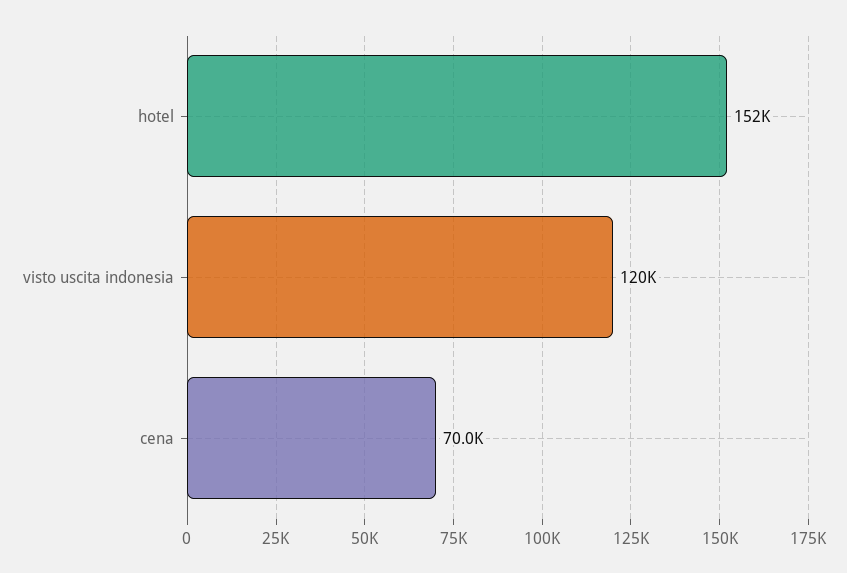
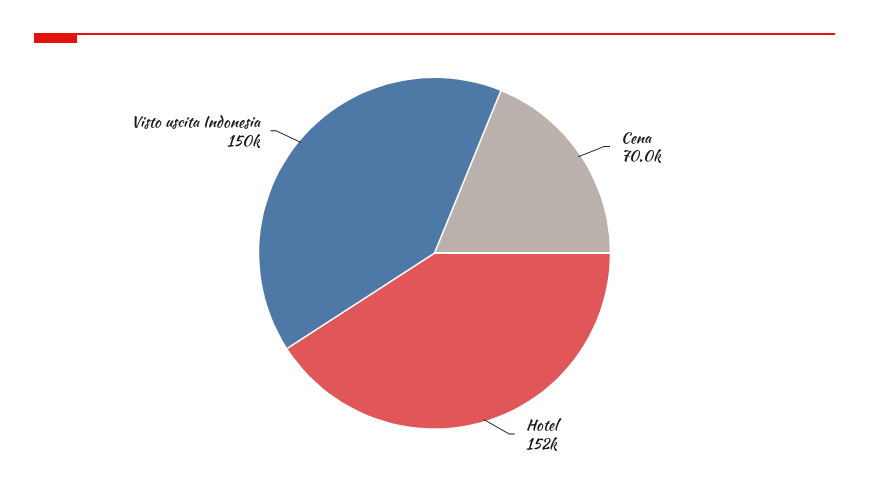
  {
    "hotel": 152000,
-   "visto uscita indonesia": 120000,
+   "visto uscita indonesia": 150000,
    "cena": 70000
  }

